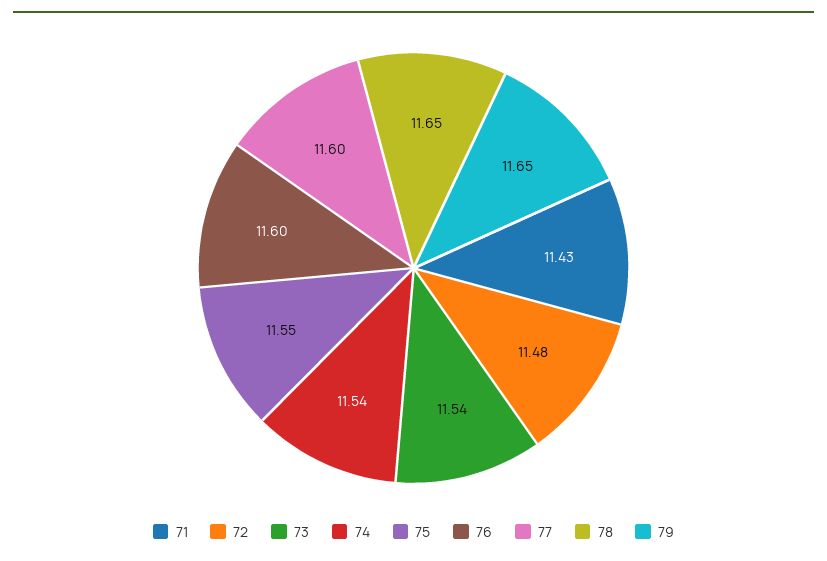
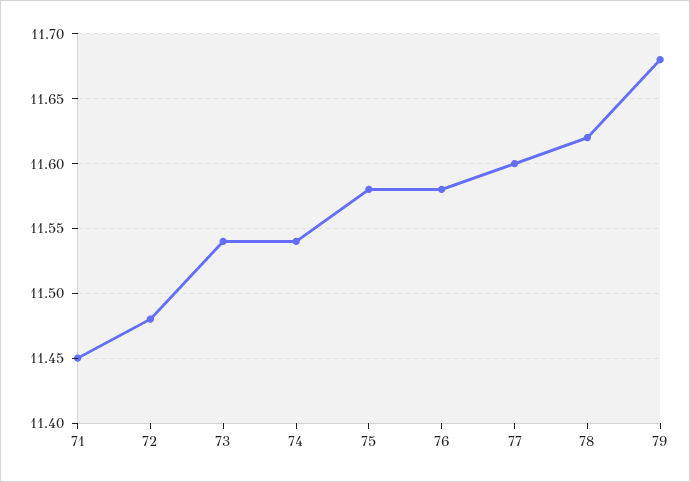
  {
-   "71": 11.43,
+   "71": 11.45,
    "72": 11.48,
    "73": 11.54,
    "74": 11.54,
-   "75": 11.55,
+   "75": 11.58,
-   "76": 11.6,
+   "76": 11.58,
    "77": 11.6,
-   "78": 11.65,
+   "78": 11.62,
-   "79": 11.65
+   "79": 11.68
  }

